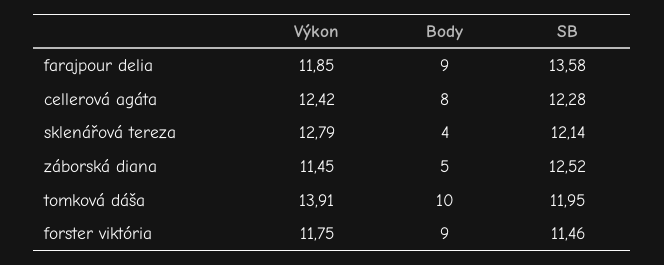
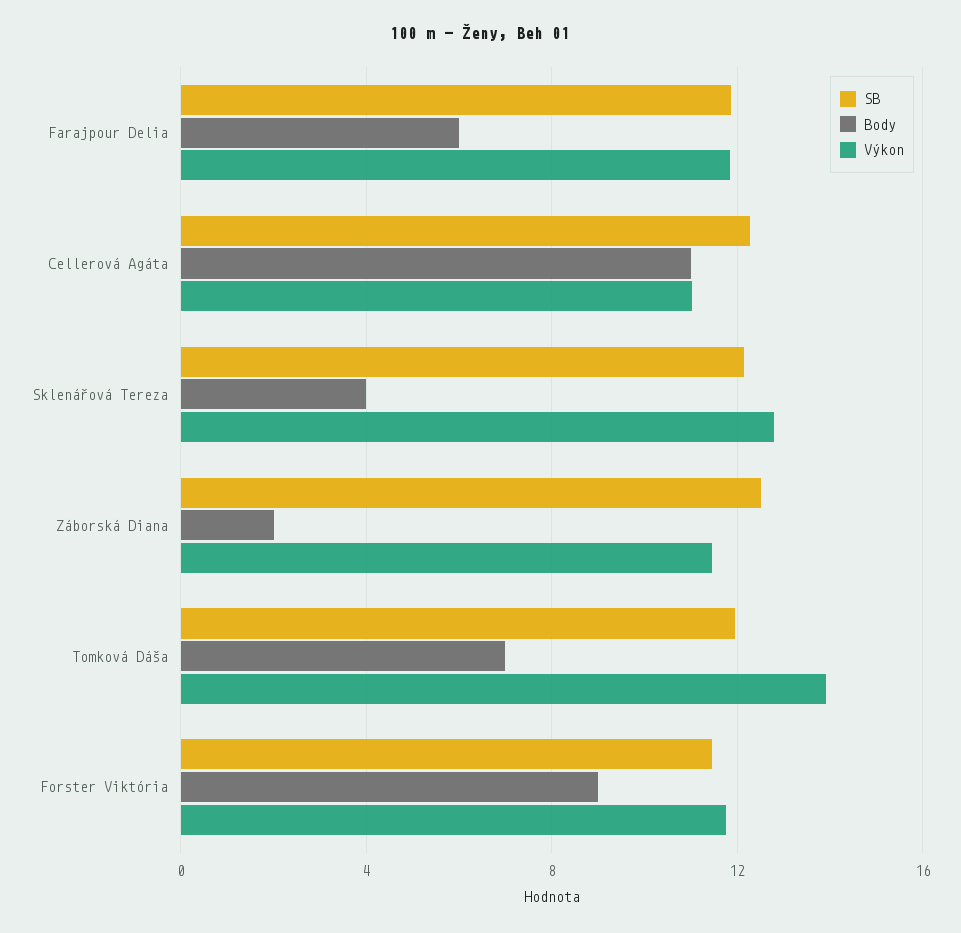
  {
    "Výkon": {
      "farajpour delia": 11.85,
-     "cellerová agáta": 12.42,
+     "cellerová agáta": 11,
      "sklenářová tereza": 12.79,
      "záborská diana": 11.45,
      "tomková dáša": 13.91,
      "forster viktória": 11.75
    },
    "Body": {
-     "farajpour delia": 9,
+     "farajpour delia": 6,
-     "cellerová agáta": 8,
+     "cellerová agáta": 11,
      "sklenářová tereza": 4,
-     "záborská diana": 5,
+     "záborská diana": 2,
-     "tomková dáša": 10,
+     "tomková dáša": 7,
      "forster viktória": 9
    },
    "SB": {
-     "farajpour delia": 13.58,
+     "farajpour delia": 12,
      "cellerová agáta": 12.28,
      "sklenářová tereza": 12.14,
      "záborská diana": 12.52,
      "tomková dáša": 11.95,
      "forster viktória": 11.46
    }
  }

